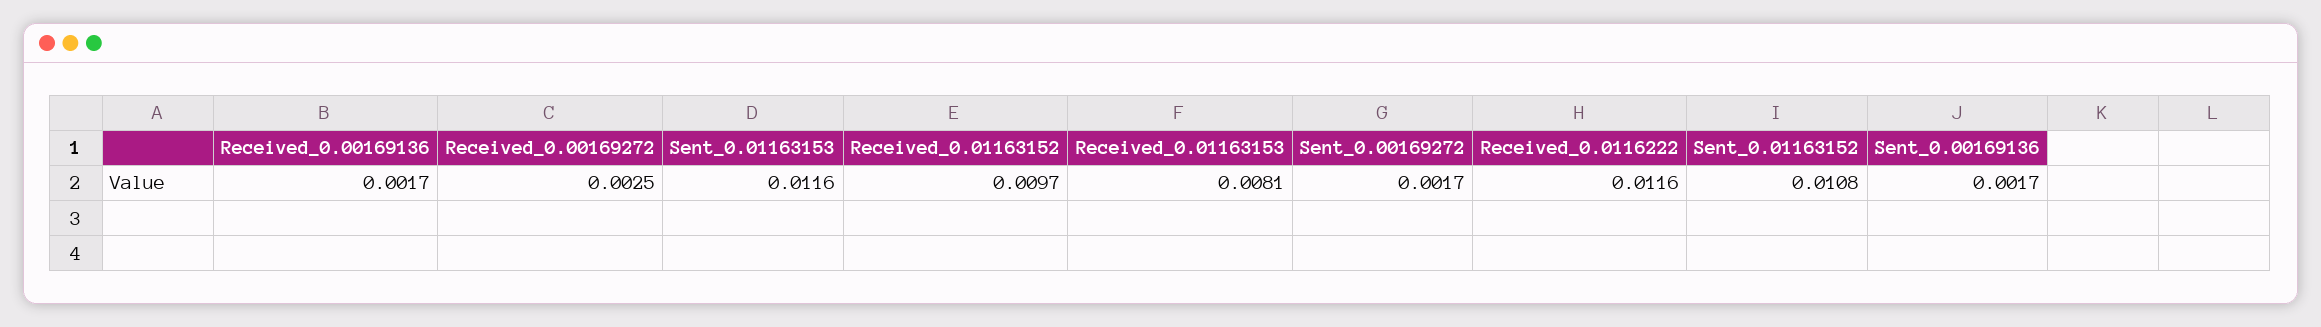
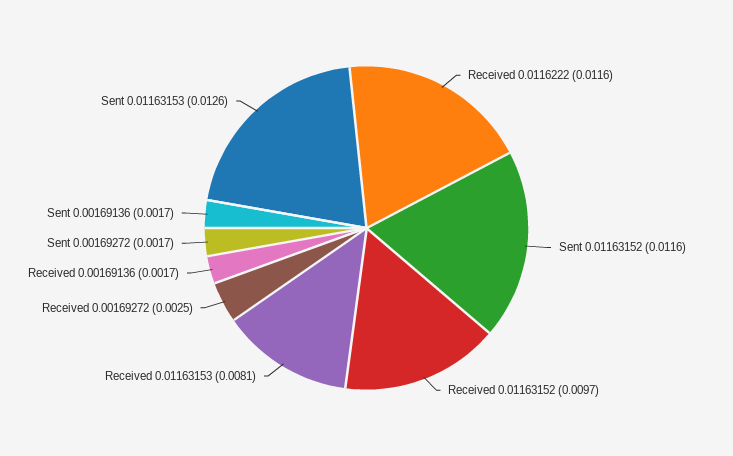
  {
    "Received_0.00169136": 0.0017,
    "Received_0.00169272": 0.0025,
-   "Sent_0.01163153": 0.0116,
+   "Sent_0.01163153": 0.0126,
    "Received_0.01163152": 0.0097,
    "Received_0.01163153": 0.0081,
    "Sent_0.00169272": 0.0017,
    "Received_0.0116222": 0.0116,
-   "Sent_0.01163152": 0.0108,
+   "Sent_0.01163152": 0.0116,
    "Sent_0.00169136": 0.0017
  }

